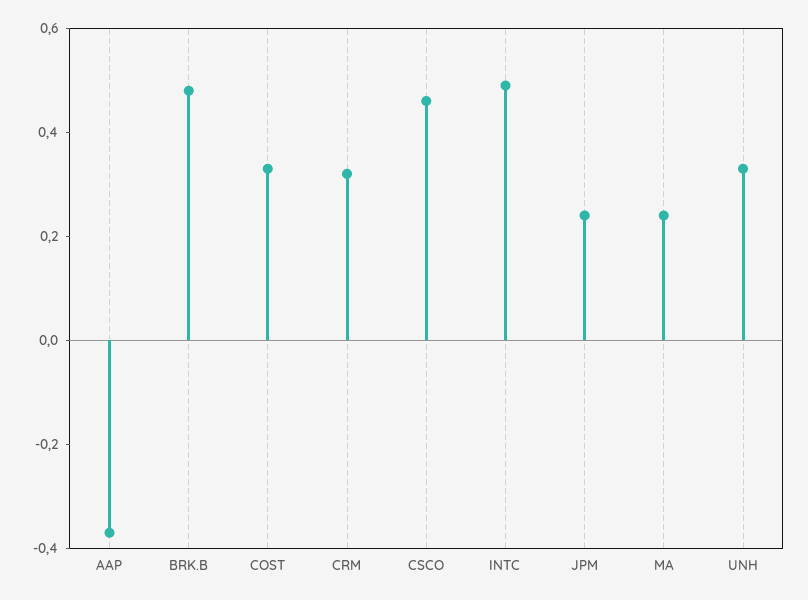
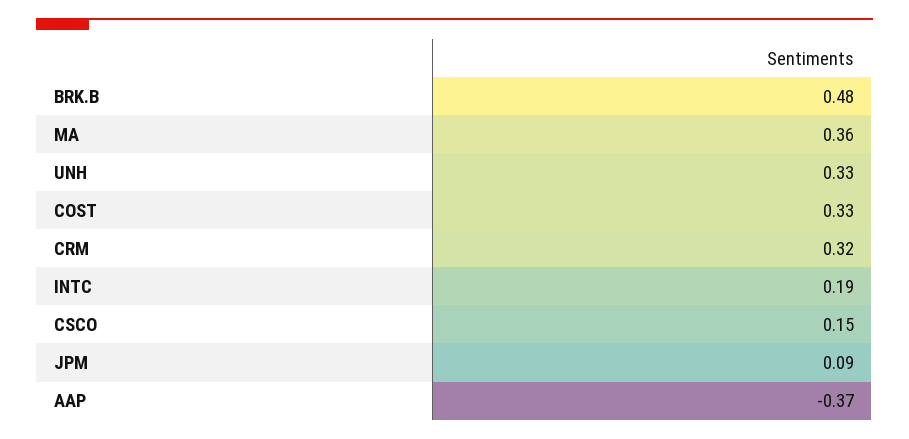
  {
    "AAP": -0.37,
    "BRK.B": 0.48,
    "COST": 0.33,
    "CRM": 0.32,
-   "CSCO": 0.45,
+   "CSCO": 0.15,
-   "INTC": 0.5,
+   "INTC": 0.19,
-   "JPM": 0.25,
+   "JPM": 0.09,
-   "MA": 0.25,
+   "MA": 0.36,
    "UNH": 0.33
  }

